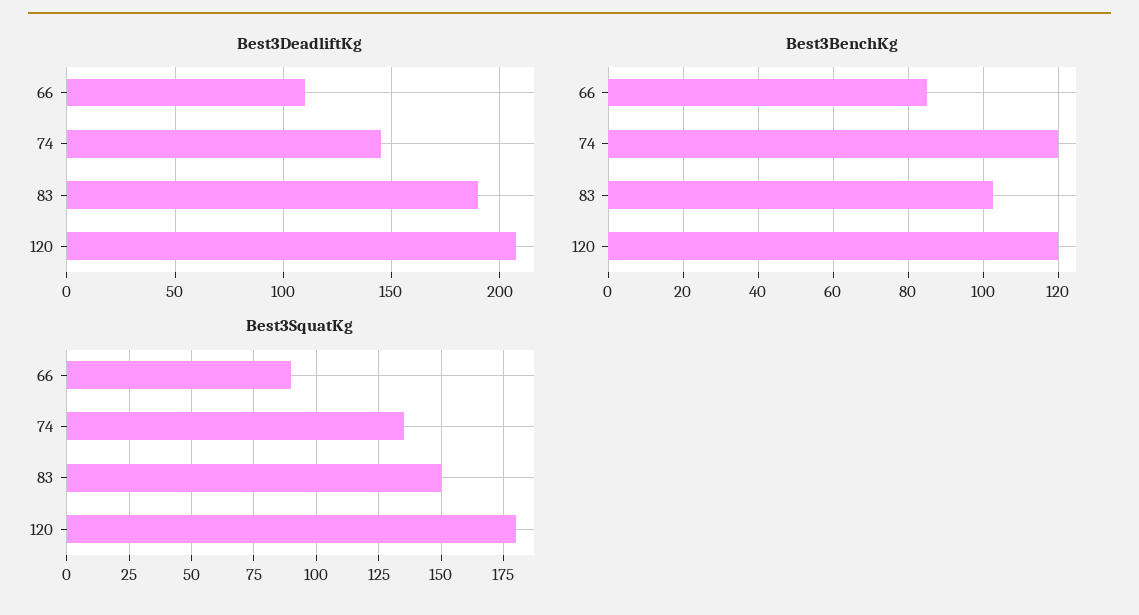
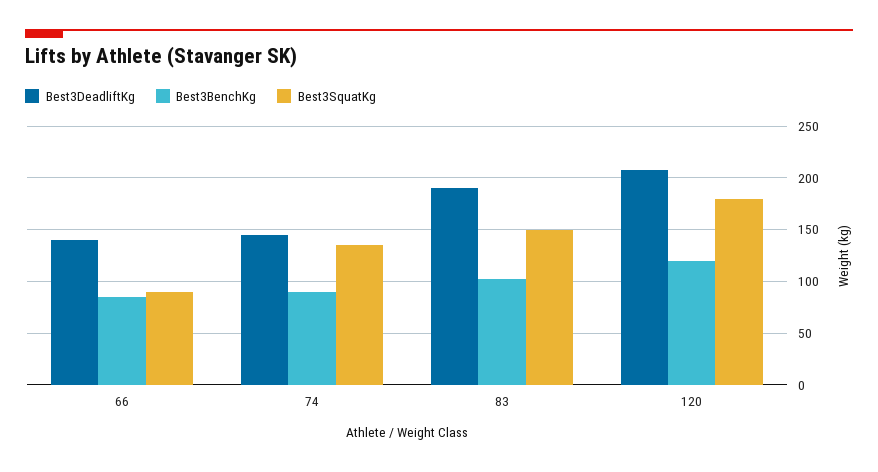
  {
    "Best3DeadliftKg": {
-     "66": 110,
+     "66": 140,
      "74": 145,
      "83": 190,
      "120": 210
    },
    "Best3BenchKg": {
      "66": 86,
-     "74": 120,
+     "74": 90,
      "83": 102,
      "120": 120
    },
    "Best3SquatKg": {
      "66": 90,
      "74": 135,
      "83": 150,
      "120": 180
    }
  }

